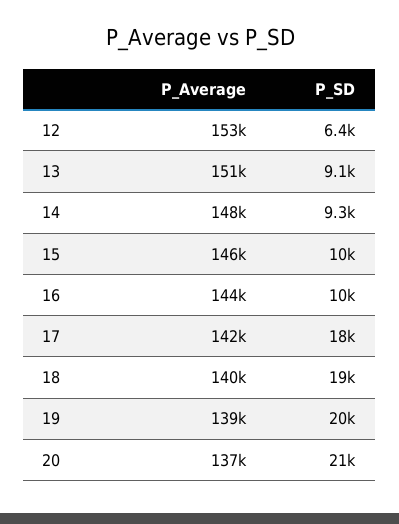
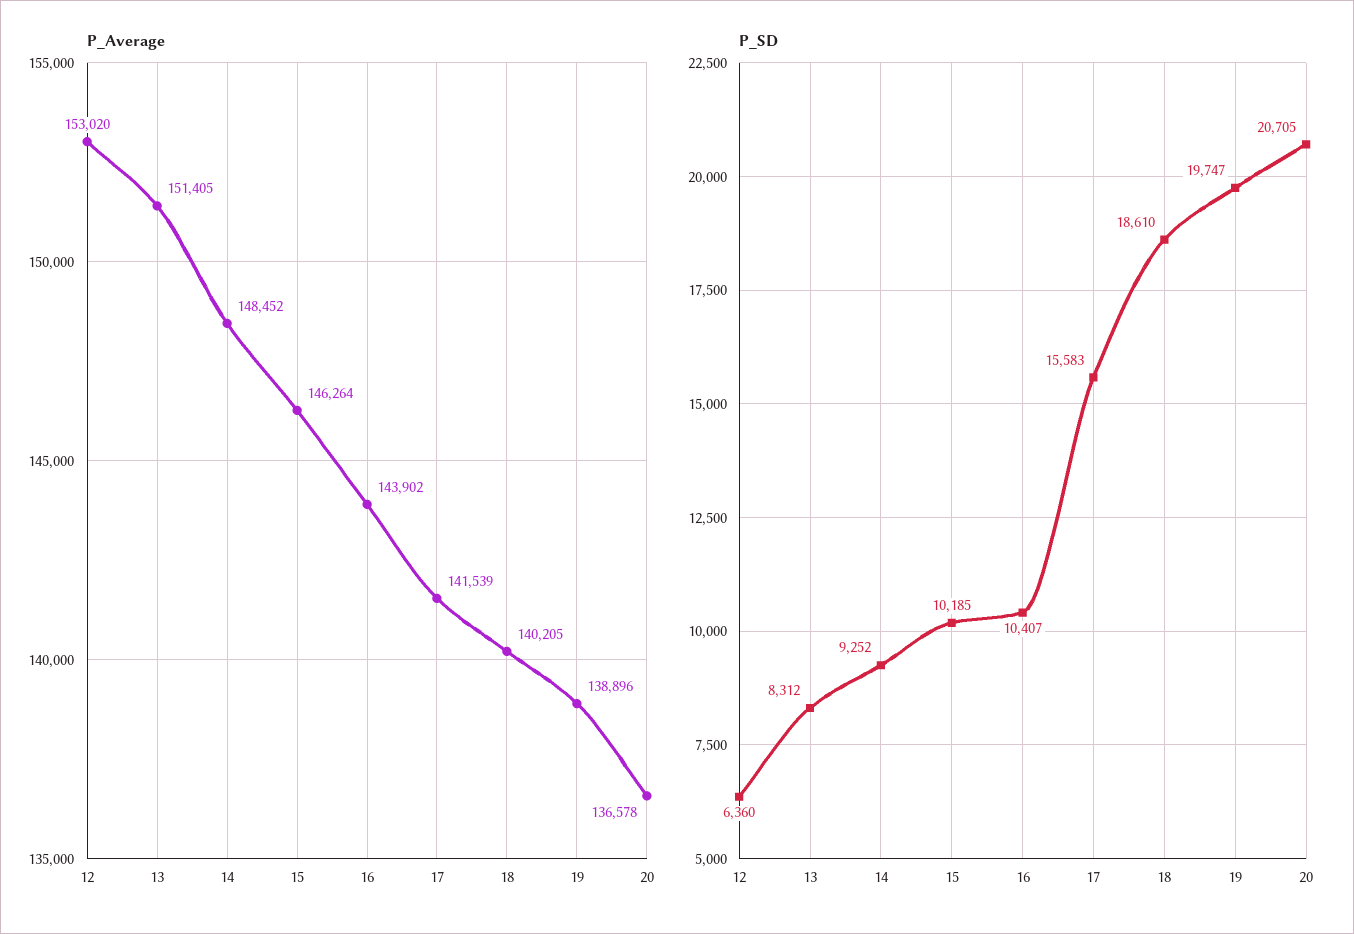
  {
    "P_Average": {
      "12": 153020,
      "13": 151405,
      "14": 148452,
      "15": 146264,
      "16": 143902,
      "17": 141539,
      "18": 140205,
      "19": 138896,
      "20": 136578
    },
    "P_SD": {
      "12": 6360,
-     "13": 9100,
+     "13": 8312,
      "14": 9252,
      "15": 10185,
      "16": 10407,
-     "17": 18000,
+     "17": 15583,
      "18": 18610,
      "19": 19747,
      "20": 20705
    }
  }

